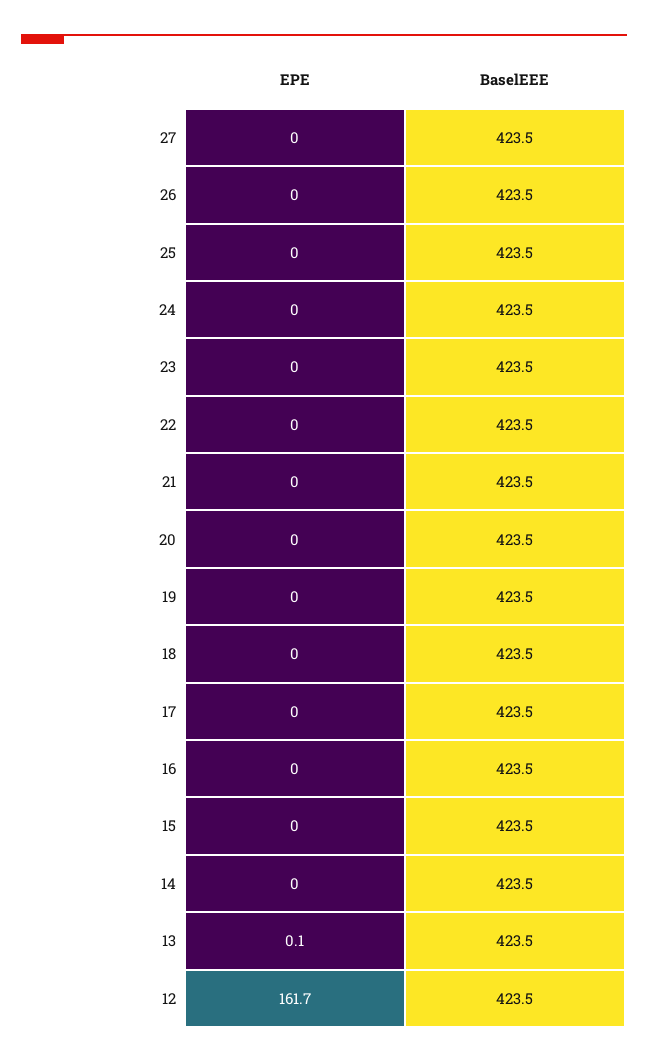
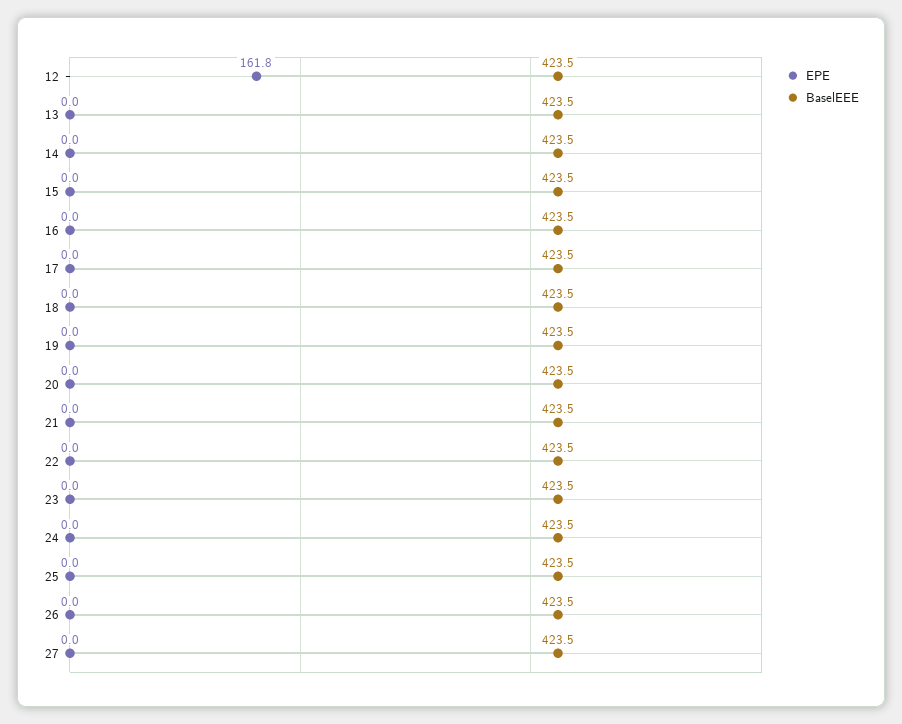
  {
    "EPE": {
      "27": 0,
      "26": 0,
      "25": 0,
      "24": 0,
      "23": 0,
      "22": 0,
      "21": 0,
      "20": 0,
      "19": 0,
      "18": 0,
      "17": 0,
      "16": 0,
      "15": 0,
      "14": 0,
-     "13": 0.1,
+     "13": 0,
-     "12": 161.7
+     "12": 161.8
    },
    "BaselEEE": {
      "27": 423.5,
      "26": 423.5,
      "25": 423.5,
      "24": 423.5,
      "23": 423.5,
      "22": 423.5,
      "21": 423.5,
      "20": 423.5,
      "19": 423.5,
      "18": 423.5,
      "17": 423.5,
      "16": 423.5,
      "15": 423.5,
      "14": 423.5,
      "13": 423.5,
      "12": 423.5
    }
  }

